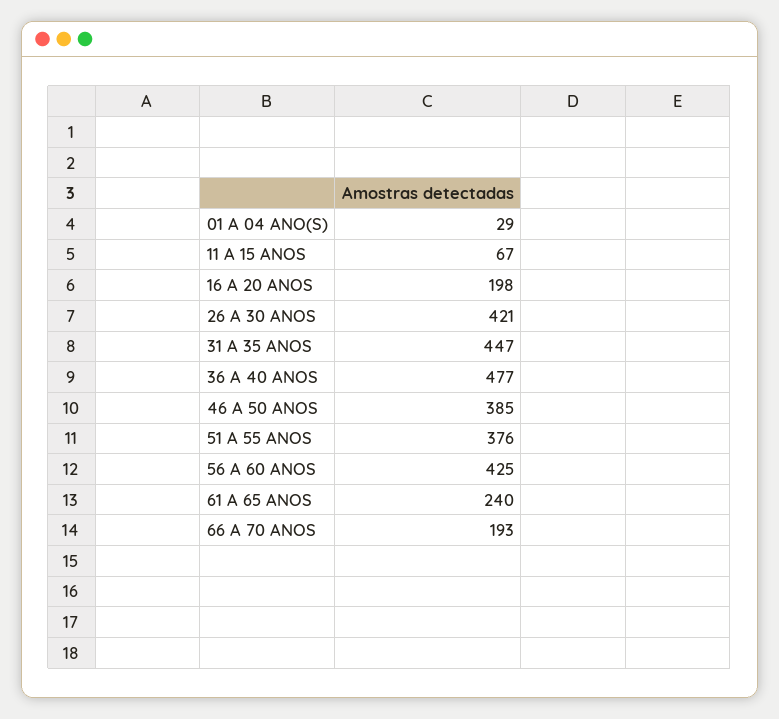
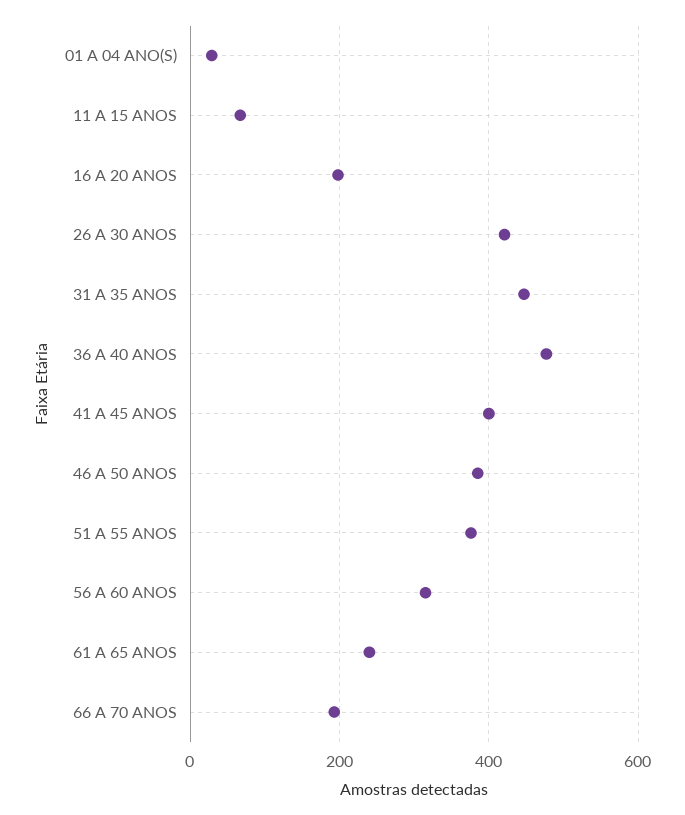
  {
    "01 A 04 ANO(S)": 29,
    "11 A 15 ANOS": 67,
    "16 A 20 ANOS": 198,
    "26 A 30 ANOS": 421,
    "31 A 35 ANOS": 447,
    "36 A 40 ANOS": 477,
    "46 A 50 ANOS": 385,
    "51 A 55 ANOS": 376,
-   "56 A 60 ANOS": 425,
+   "56 A 60 ANOS": 320,
    "61 A 65 ANOS": 240,
-   "66 A 70 ANOS": 193
+   "66 A 70 ANOS": 193,
+   "41 A 45 ANOS": 400
  }

